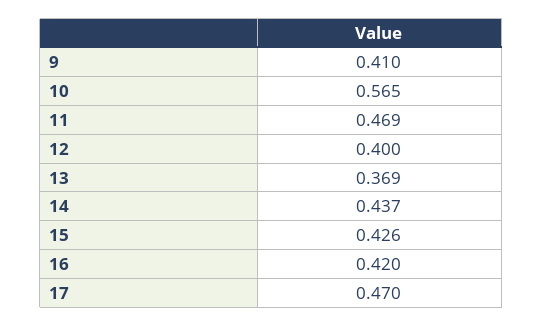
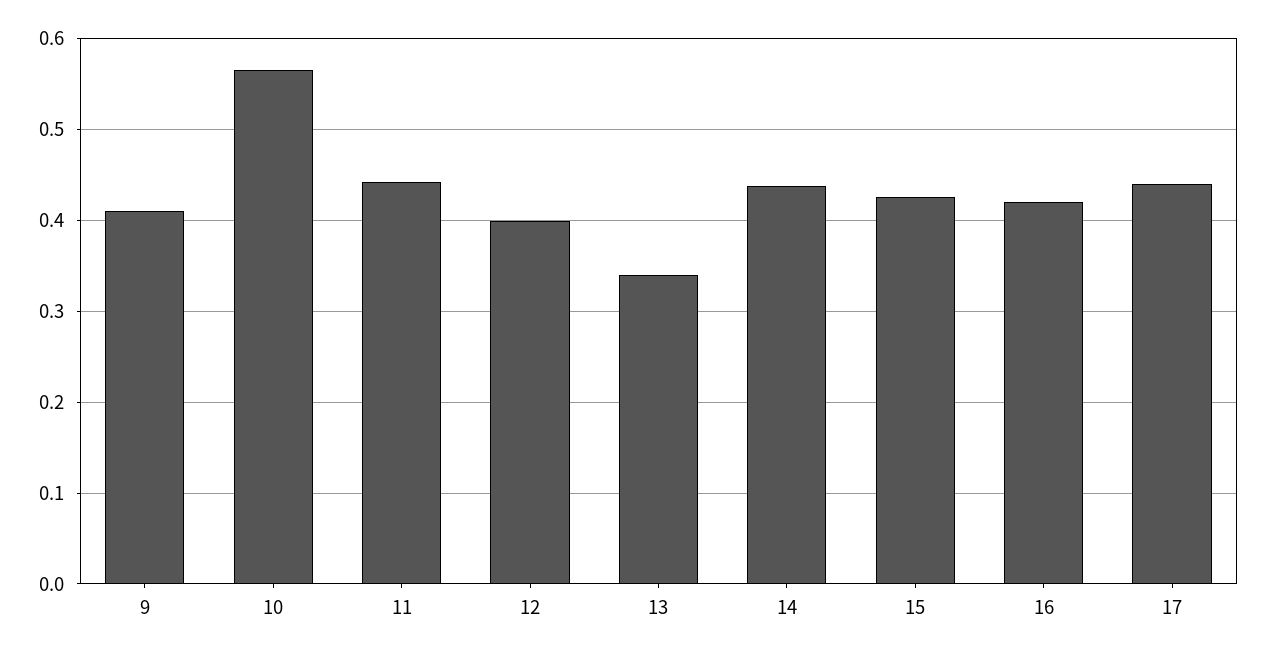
  {
    "9": 0.41,
    "10": 0.565,
-   "11": 0.469,
+   "11": 0.44,
    "12": 0.4,
-   "13": 0.369,
+   "13": 0.34,
    "14": 0.437,
    "15": 0.426,
    "16": 0.42,
-   "17": 0.47
+   "17": 0.44
  }

